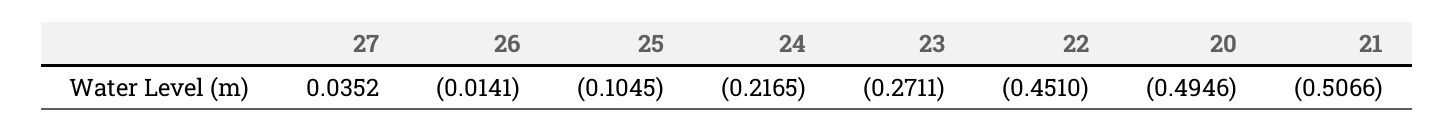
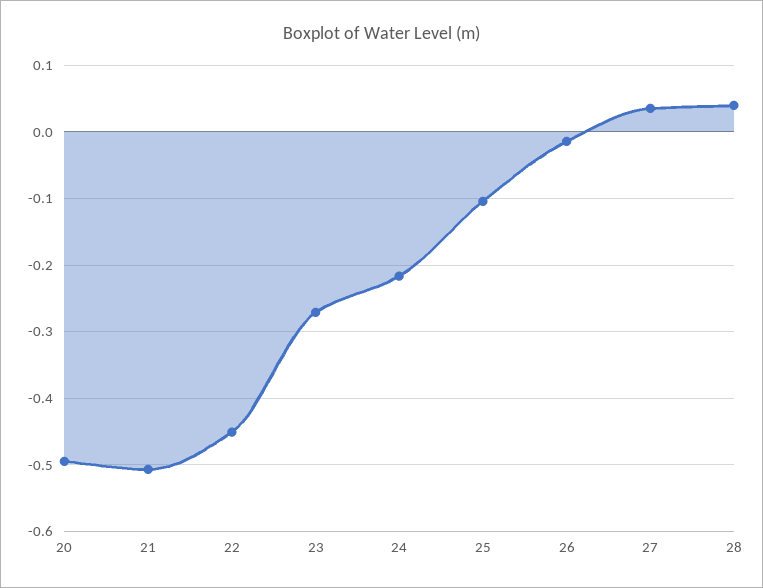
  {
    "27": 0.0352,
    "26": -0.0141,
    "25": -0.1045,
    "24": -0.2165,
    "23": -0.2711,
    "22": -0.451,
    "20": -0.4946,
-   "21": -0.5066
+   "21": -0.5066,
+   "28": 0.04
  }

